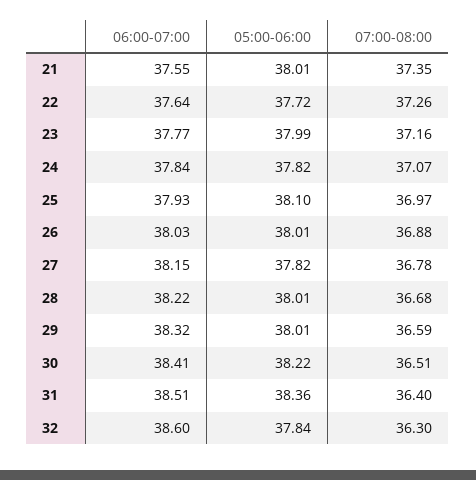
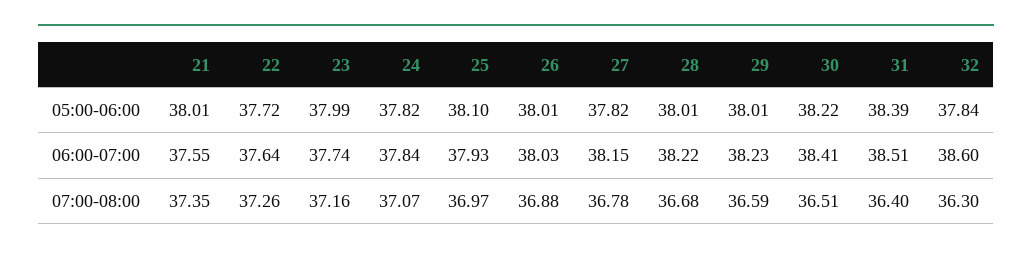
  {
    "06:00-07:00": {
      "21": 37.55,
      "22": 37.64,
-     "23": 37.77,
+     "23": 37.74,
      "24": 37.84,
      "25": 37.93,
      "26": 38.03,
      "27": 38.15,
      "28": 38.22,
-     "29": 38.32,
+     "29": 38.23,
      "30": 38.41,
      "31": 38.51,
      "32": 38.6
    },
    "05:00-06:00": {
      "21": 38.01,
      "22": 37.72,
      "23": 37.99,
      "24": 37.82,
      "25": 38.1,
      "26": 38.01,
      "27": 37.82,
      "28": 38.01,
      "29": 38.01,
      "30": 38.22,
-     "31": 38.36,
+     "31": 38.39,
      "32": 37.84
    },
    "07:00-08:00": {
      "21": 37.35,
      "22": 37.26,
      "23": 37.16,
      "24": 37.07,
      "25": 36.97,
      "26": 36.88,
      "27": 36.78,
      "28": 36.68,
      "29": 36.59,
      "30": 36.51,
      "31": 36.4,
      "32": 36.3
    }
  }

